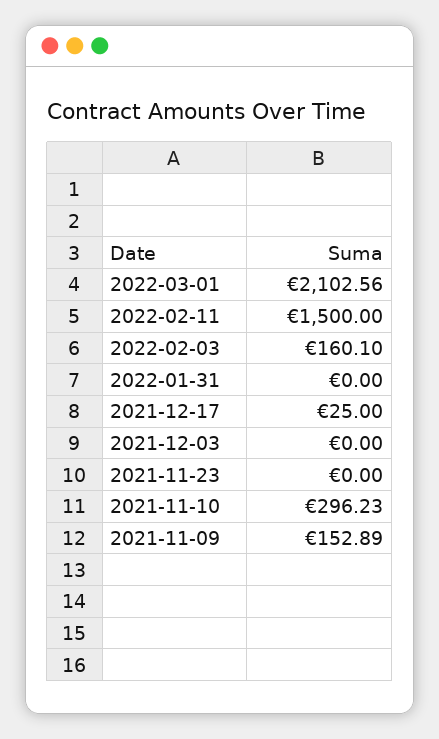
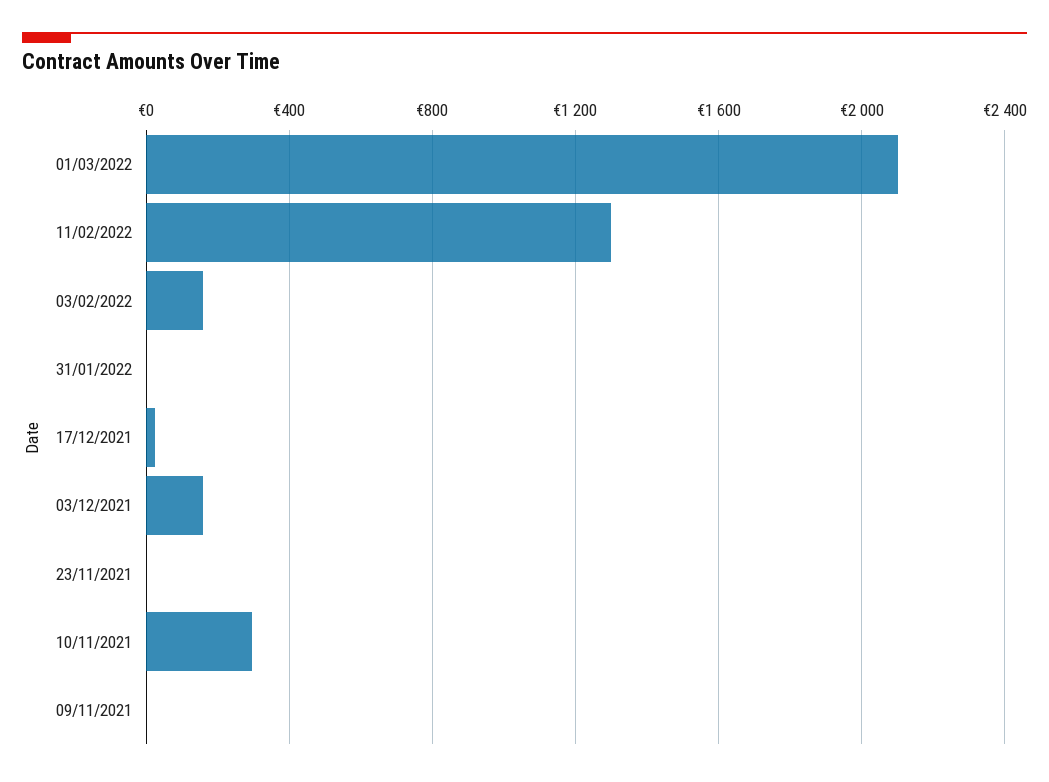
  {
    "2022-03-01": 2102.56,
-   "2022-02-11": 1500,
+   "2022-02-11": 1300,
    "2022-02-03": 160.1,
    "2022-01-31": 0,
    "2021-12-17": 25,
-   "2021-12-03": 0,
+   "2021-12-03": 150,
    "2021-11-23": 0,
    "2021-11-10": 296.23,
-   "2021-11-09": 152.89
+   "2021-11-09": 0
  }

